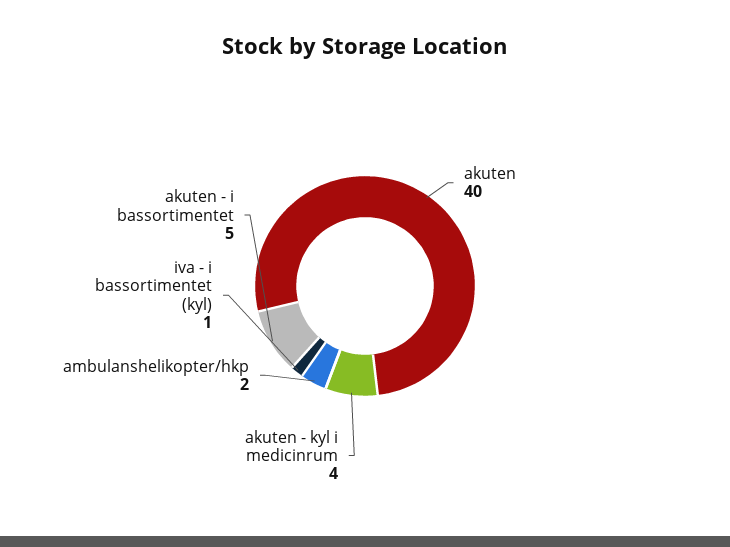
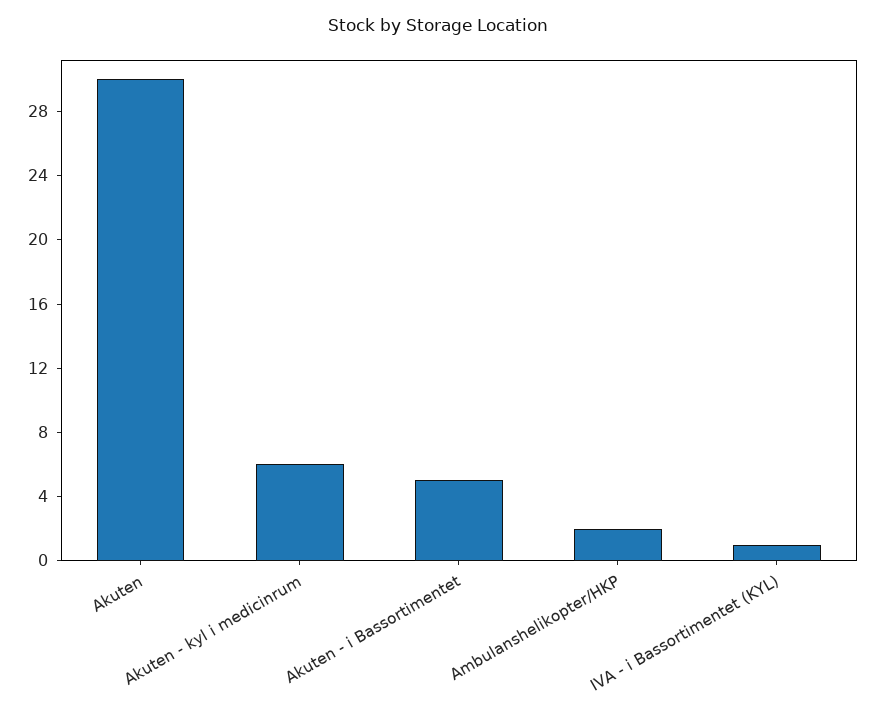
  {
-   "akuten": 40,
+   "akuten": 30,
-   "akuten - kyl i medicinrum": 4,
+   "akuten - kyl i medicinrum": 6,
    "ambulanshelikopter/hkp": 2,
    "iva - i bassortimentet (kyl)": 1,
    "akuten - i bassortimentet": 5
  }

